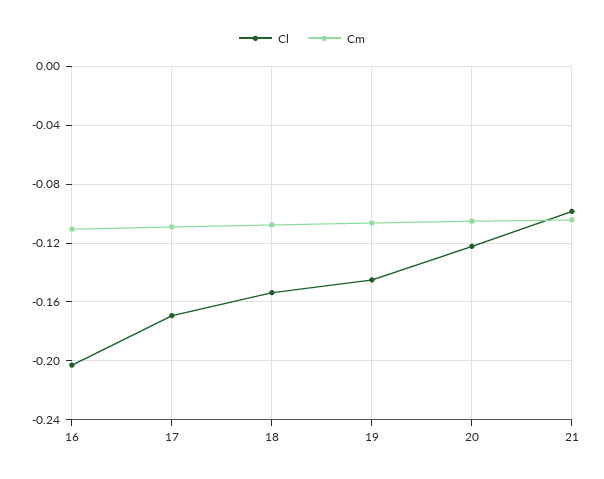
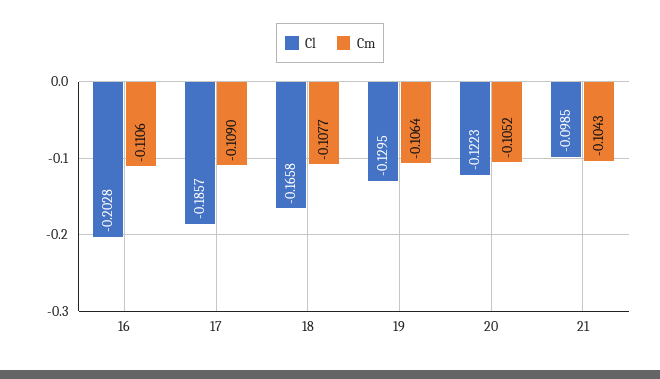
  {
    "Cl": {
      "16": -0.2028,
-     "17": -0.17,
+     "17": -0.1857,
-     "18": -0.155,
+     "18": -0.1658,
-     "19": -0.145,
+     "19": -0.1295,
      "20": -0.1223,
      "21": -0.0985
    },
    "Cm": {
      "16": -0.1106,
      "17": -0.109,
      "18": -0.1077,
      "19": -0.1064,
      "20": -0.1052,
      "21": -0.1043
    }
  }

